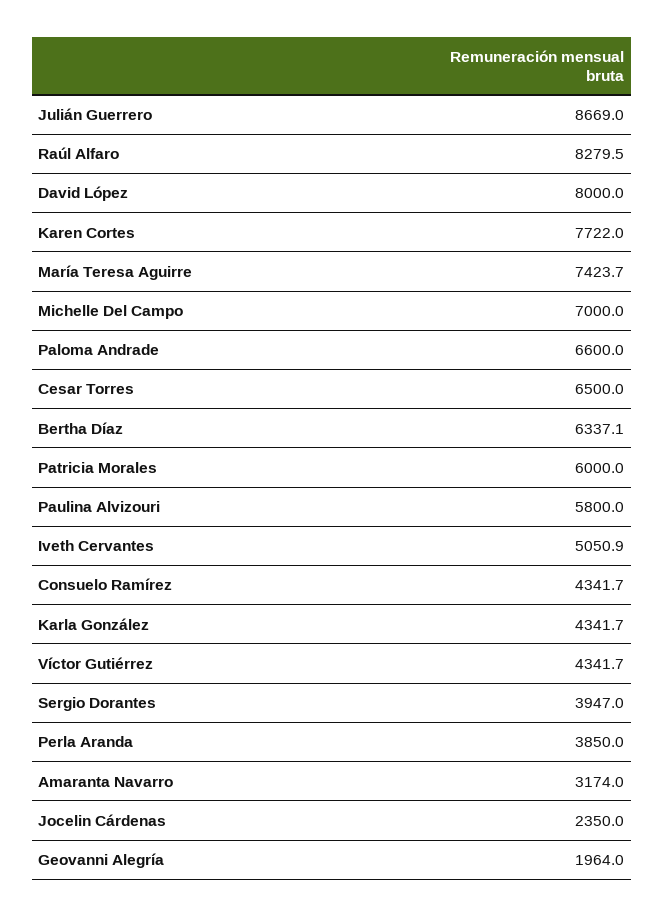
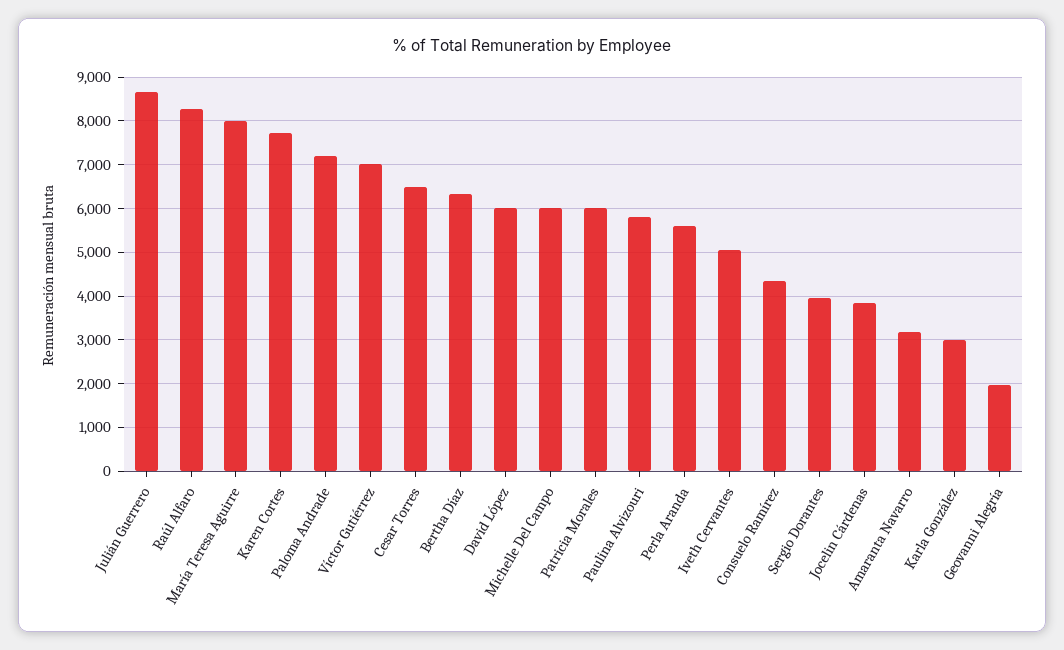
  {
    "Julián Guerrero": 8669,
    "Raúl Alfaro": 8279.5,
-   "David López": 8000,
+   "David López": 6000,
    "Karen Cortes": 7722,
-   "María Teresa Aguirre": 7423.7,
+   "María Teresa Aguirre": 8000,
-   "Michelle Del Campo": 7000,
+   "Michelle Del Campo": 6000,
-   "Paloma Andrade": 6600,
+   "Paloma Andrade": 7200,
    "Cesar Torres": 6500,
    "Bertha Díaz": 6337.1,
    "Patricia Morales": 6000,
    "Paulina Alvizouri": 5800,
    "Iveth Cervantes": 5050.9,
    "Consuelo Ramírez": 4341.7,
-   "Karla González": 4341.7,
+   "Karla González": 3000,
-   "Víctor Gutiérrez": 4341.7,
+   "Víctor Gutiérrez": 7000,
    "Sergio Dorantes": 3947,
-   "Perla Aranda": 3850,
+   "Perla Aranda": 5600,
    "Amaranta Navarro": 3174,
-   "Jocelin Cárdenas": 2350,
+   "Jocelin Cárdenas": 3800,
    "Geovanni Alegría": 1964
  }

